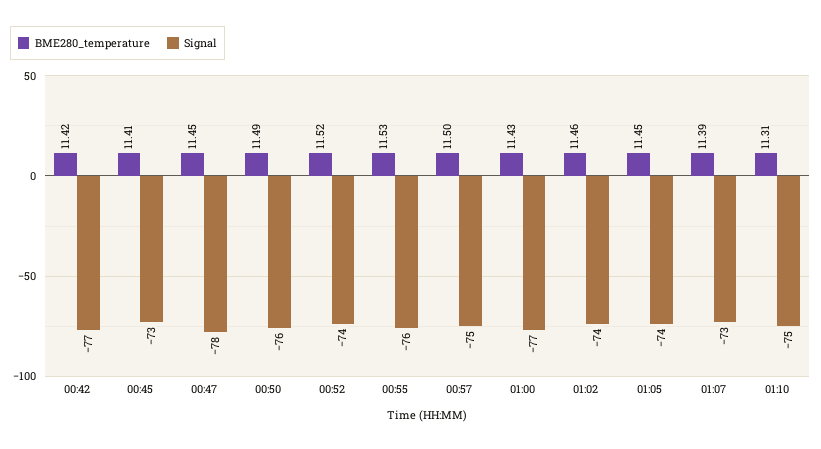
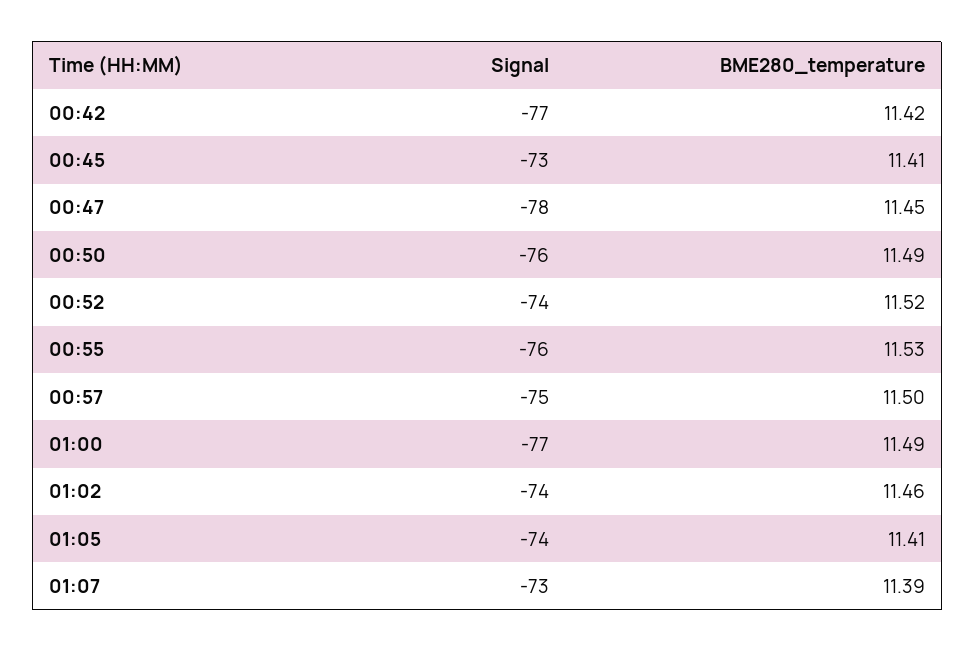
  {
    "BME280_temperature": {
      "00:42": 11.42,
      "00:45": 11.41,
      "00:47": 11.45,
      "00:50": 11.49,
      "00:52": 11.52,
      "00:55": 11.53,
      "00:57": 11.5,
-     "01:00": 11.43,
+     "01:00": 11.49,
      "01:02": 11.46,
-     "01:05": 11.45,
+     "01:05": 11.41,
-     "01:07": 11.39,
+     "01:07": 11.39
-     "01:10": 11.31
    },
    "Signal": {
      "00:42": -77,
      "00:45": -73,
      "00:47": -78,
      "00:50": -76,
      "00:52": -74,
      "00:55": -76,
      "00:57": -75,
      "01:00": -77,
      "01:02": -74,
      "01:05": -74,
-     "01:07": -73,
+     "01:07": -73
-     "01:10": -75
    }
  }

